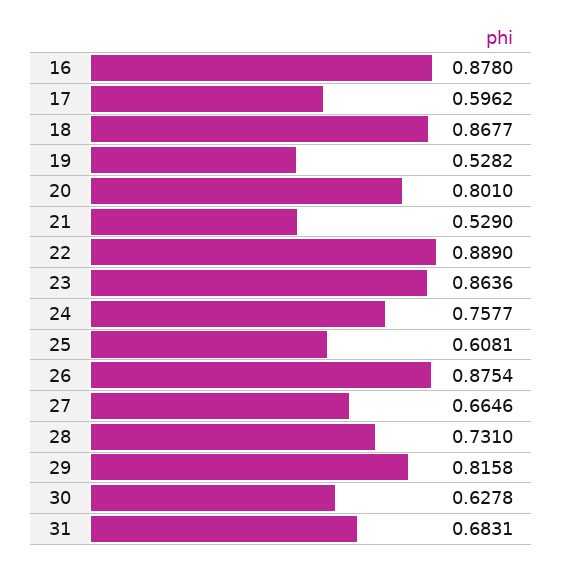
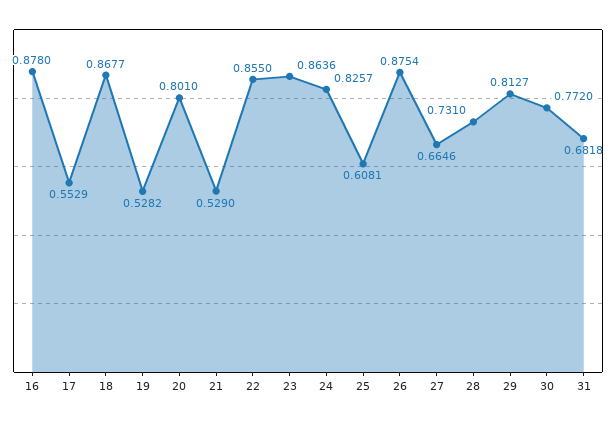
  {
    "16": 0.878,
-   "17": 0.5962,
+   "17": 0.5529,
    "18": 0.8677,
    "19": 0.5282,
    "20": 0.801,
    "21": 0.529,
-   "22": 0.889,
+   "22": 0.855,
    "23": 0.8636,
-   "24": 0.7577,
+   "24": 0.8257,
    "25": 0.6081,
    "26": 0.8754,
    "27": 0.6646,
    "28": 0.731,
-   "29": 0.8158,
+   "29": 0.8127,
-   "30": 0.6278,
+   "30": 0.772,
-   "31": 0.6831
+   "31": 0.6818
  }

